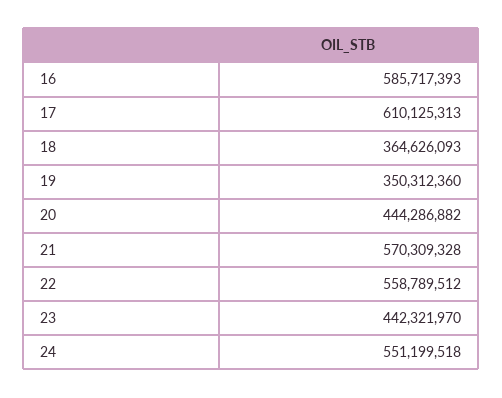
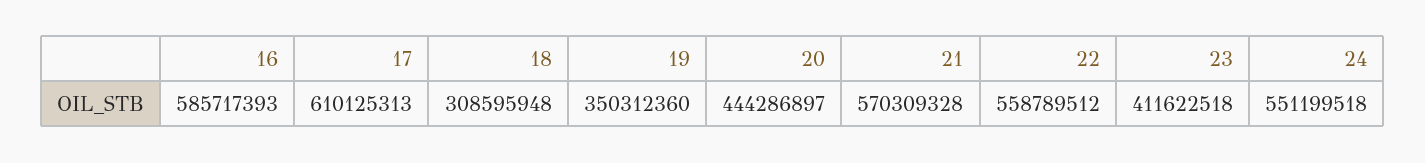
  {
    "16": 585717393,
    "17": 610125313,
-   "18": 364626093,
+   "18": 308595948,
    "19": 350312360,
-   "20": 444286882,
+   "20": 444286897,
    "21": 570309328,
    "22": 558789512,
-   "23": 442321970,
+   "23": 411622518,
    "24": 551199518
  }

